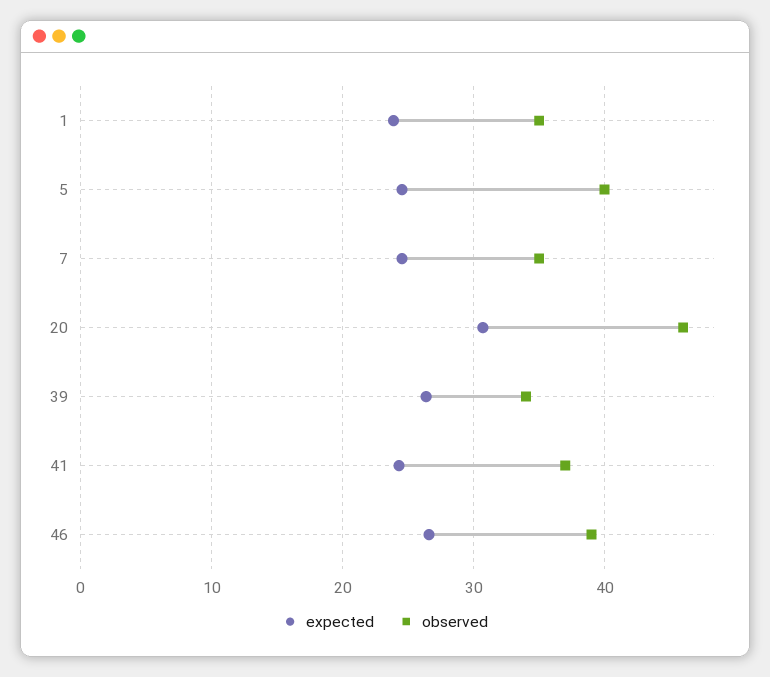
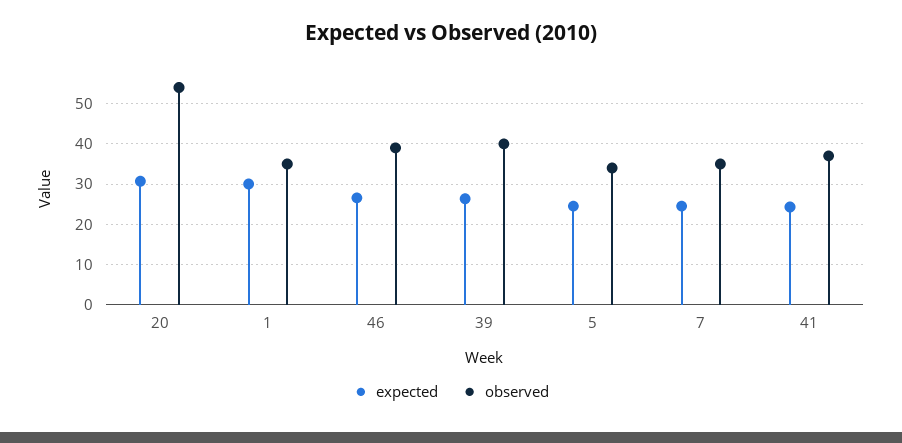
  {
    "expected": {
-     "1": 24,
+     "1": 30,
      "5": 25,
      "7": 25,
      "20": 31,
      "39": 26,
      "41": 24,
      "46": 27
    },
    "observed": {
      "1": 35,
-     "5": 40,
+     "5": 34,
      "7": 35,
-     "20": 46,
+     "20": 54,
-     "39": 34,
+     "39": 40,
      "41": 37,
      "46": 39
    }
  }

